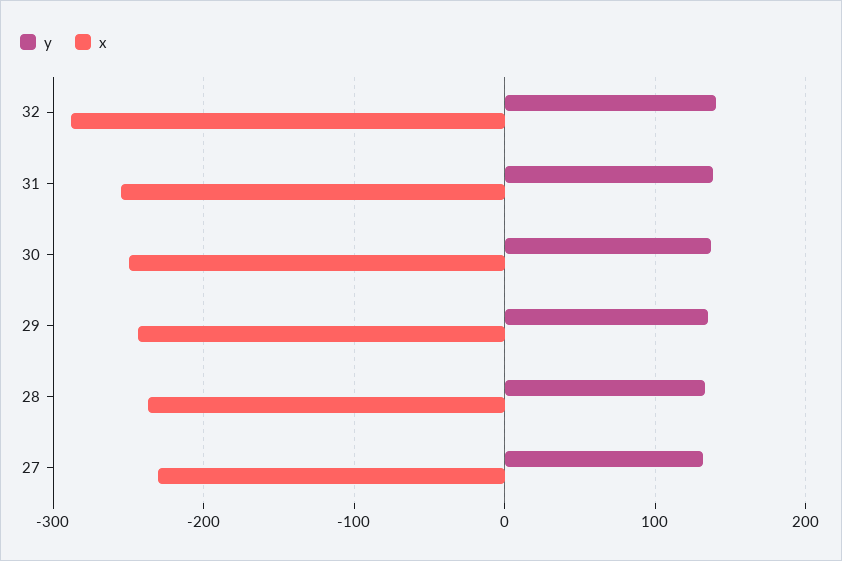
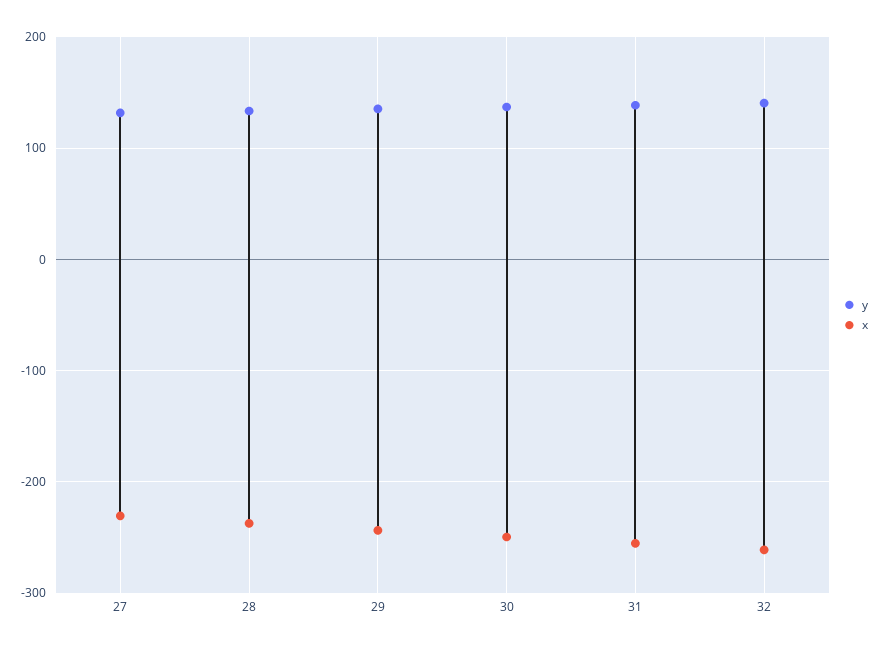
  {
    "y": {
      "32": 140,
      "31": 140,
      "30": 140,
      "29": 140,
      "28": 130,
      "27": 130
    },
    "x": {
-     "32": -290,
+     "32": -260,
      "31": -260,
      "30": -250,
      "29": -240,
      "28": -240,
      "27": -230
    }
  }

